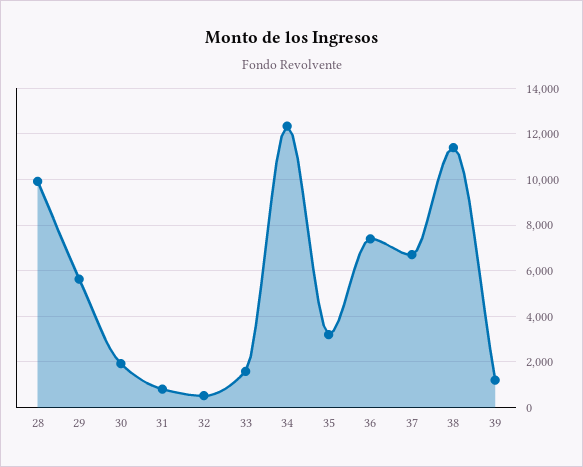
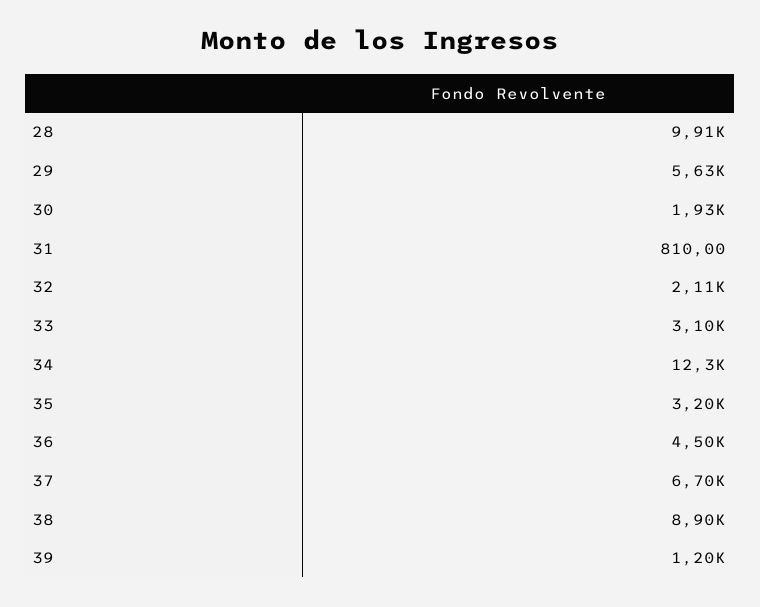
  {
    "28": 9910,
    "29": 5630,
    "30": 1930,
    "31": 810,
-   "32": 500,
+   "32": 2110,
-   "33": 1500,
+   "33": 3100,
    "34": 12300,
    "35": 3200,
-   "36": 7500,
+   "36": 4500,
    "37": 6700,
-   "38": 11500,
+   "38": 8900,
    "39": 1200
  }

